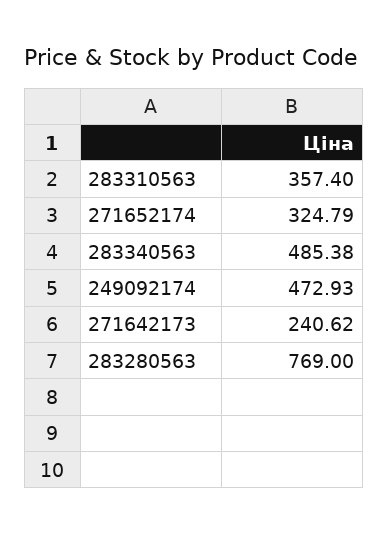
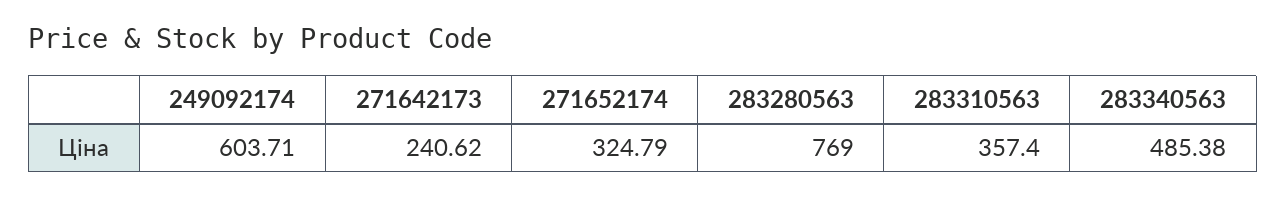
  {
    "283310563": 357.4,
    "271652174": 324.79,
    "283340563": 485.38,
-   "249092174": 472.93,
+   "249092174": 603.71,
    "271642173": 240.62,
    "283280563": 769
  }

